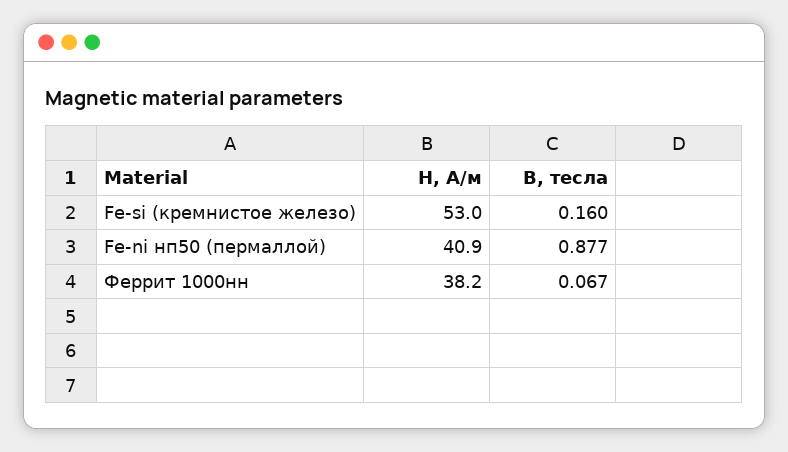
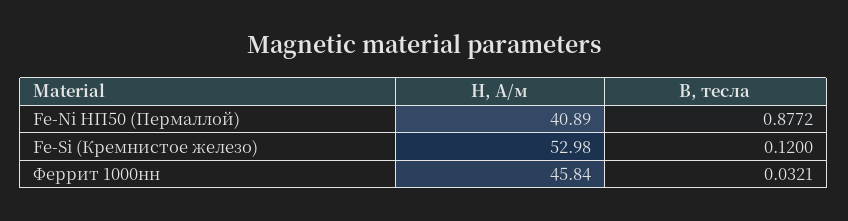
  {
    "H, А/м": {
      "Fe-si (кремнистое железо)": 52.98,
      "Fe-ni нп50 (пермаллой)": 40.89,
-     "Феррит 1000нн": 38.2
+     "Феррит 1000нн": 45.84
    },
    "B, тесла": {
-     "Fe-si (кремнистое железо)": 0.16,
+     "Fe-si (кремнистое железо)": 0.12,
      "Fe-ni нп50 (пермаллой)": 0.8772,
-     "Феррит 1000нн": 0.067
+     "Феррит 1000нн": 0.0321
    }
  }

